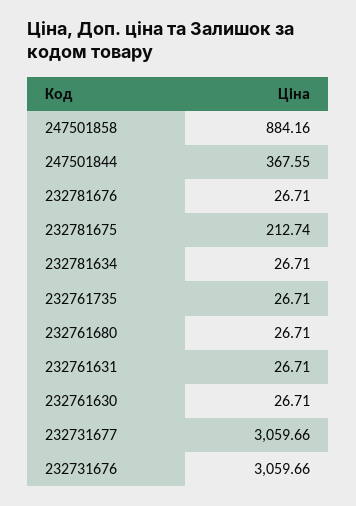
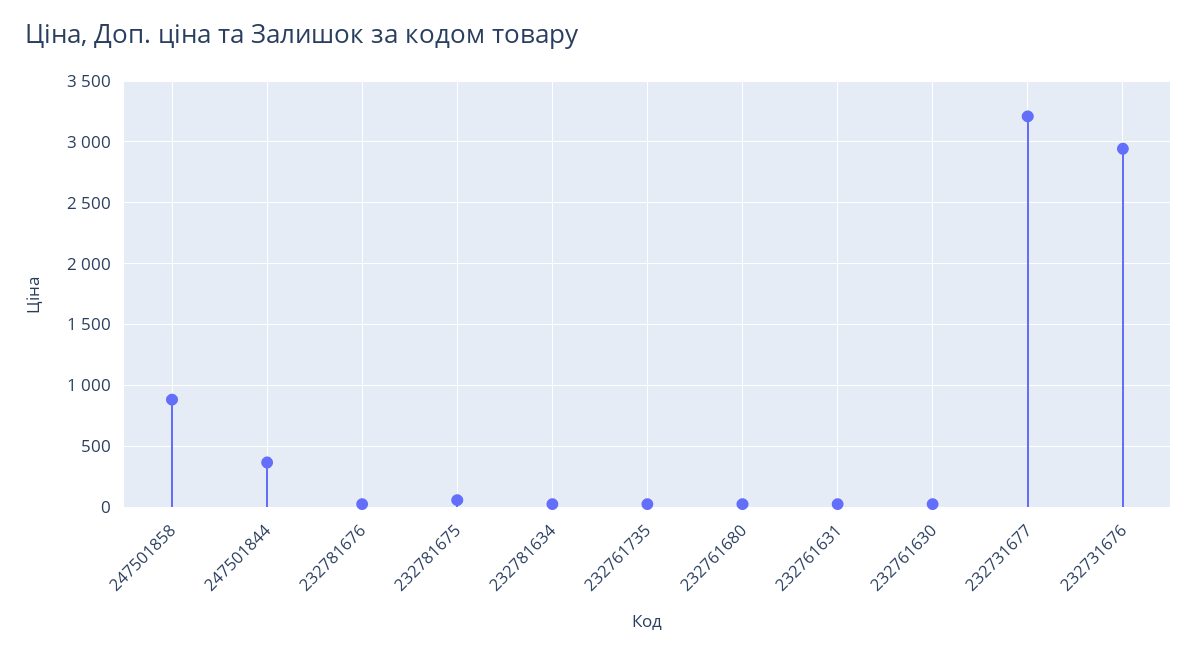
  {
    "247501858": 884.16,
    "247501844": 367.55,
    "232781676": 26.71,
-   "232781675": 212.74,
+   "232781675": 50,
    "232781634": 26.71,
    "232761735": 26.71,
    "232761680": 26.71,
    "232761631": 26.71,
    "232761630": 26.71,
-   "232731677": 3059.66,
+   "232731677": 3200,
-   "232731676": 3059.66
+   "232731676": 2950
  }

